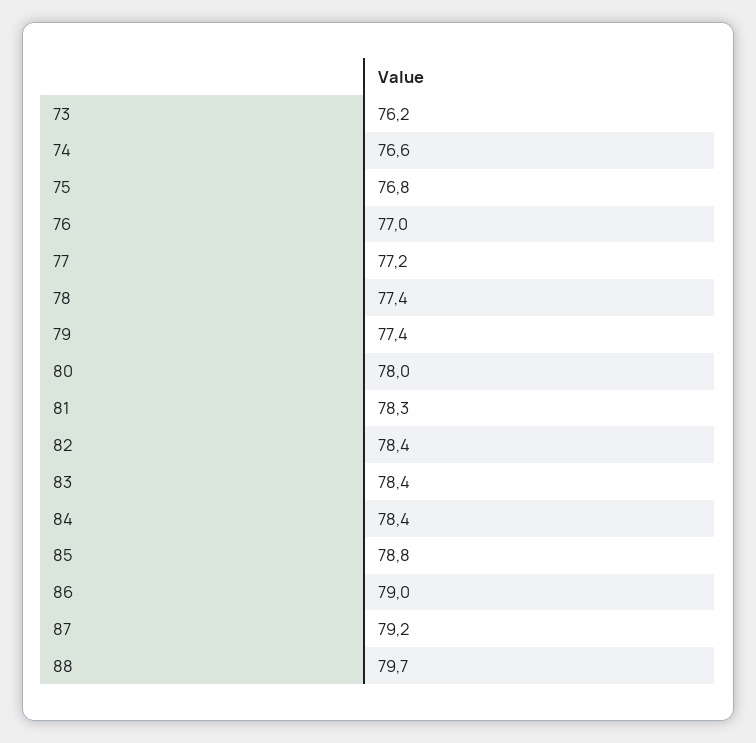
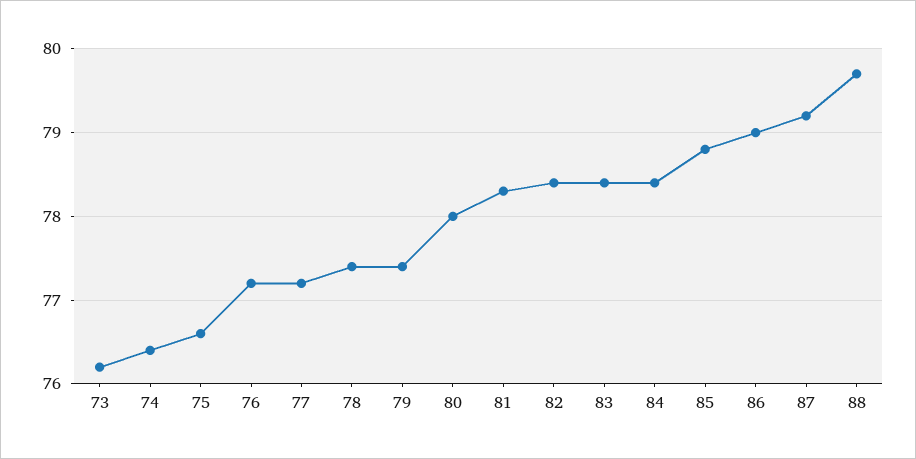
  {
    "73": 76.2,
-   "74": 76.6,
+   "74": 76.4,
-   "75": 76.8,
+   "75": 76.6,
-   "76": 77,
+   "76": 77.2,
    "77": 77.2,
    "78": 77.4,
    "79": 77.4,
    "80": 78,
    "81": 78.3,
    "82": 78.4,
    "83": 78.4,
    "84": 78.4,
    "85": 78.8,
    "86": 79,
    "87": 79.2,
    "88": 79.7
  }

